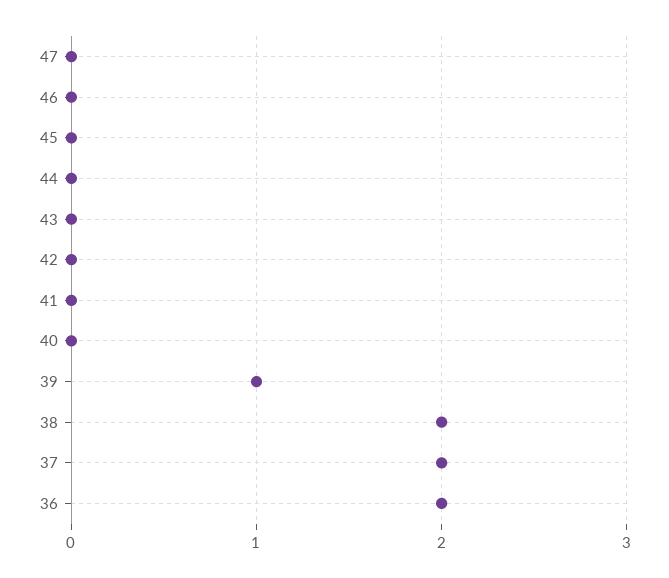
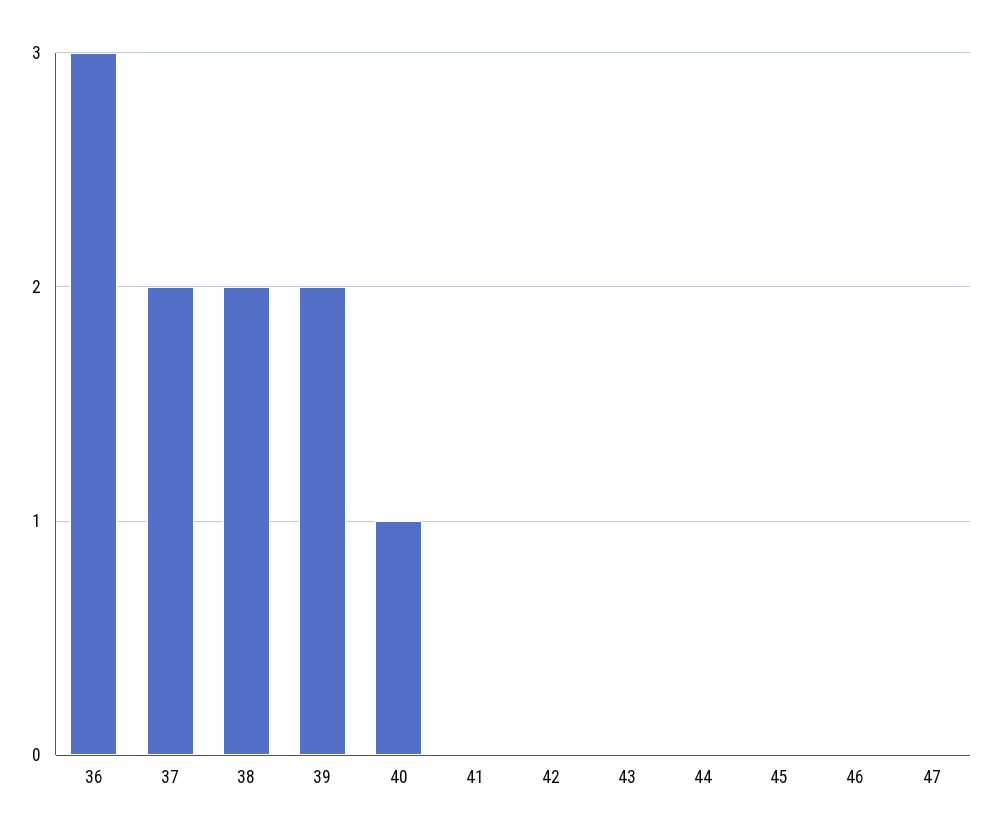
  {
    "47": 0,
    "46": 0,
    "45": 0,
    "44": 0,
    "43": 0,
    "42": 0,
    "41": 0,
-   "40": 0,
+   "40": 1,
-   "39": 1,
+   "39": 2,
    "38": 2,
    "37": 2,
-   "36": 2
+   "36": 3
  }

